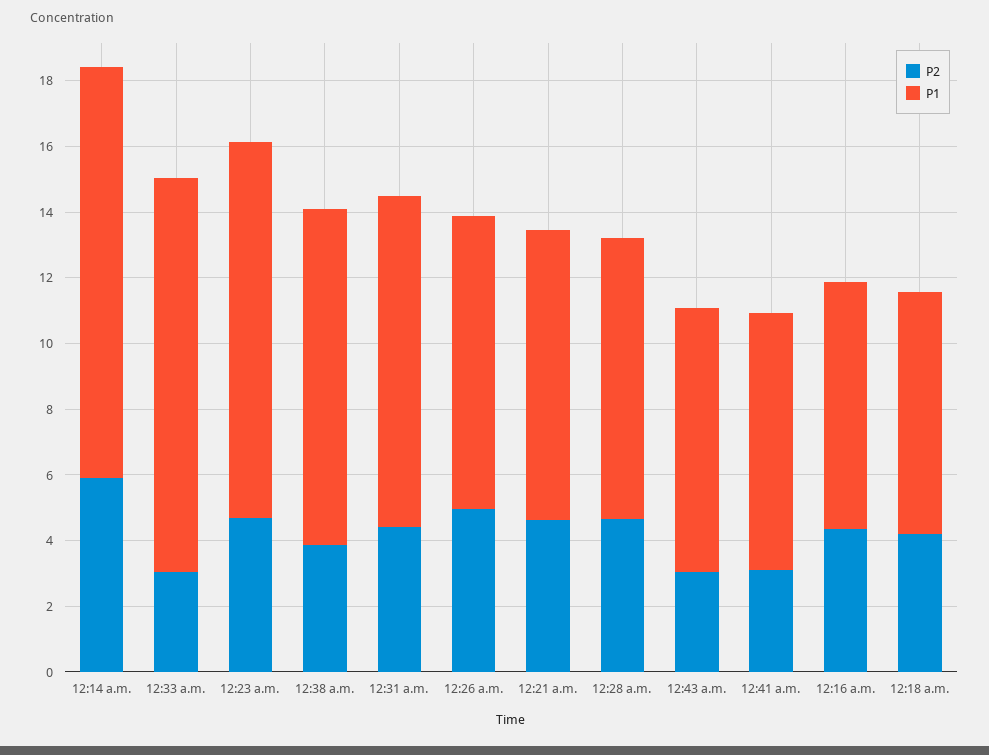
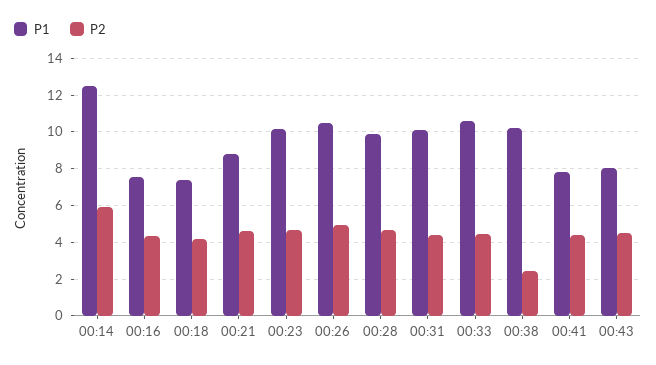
  {
    "P2": {
      "12:14 a.m.": 6,
-     "12:33 a.m.": 3,
+     "12:33 a.m.": 4.5,
      "12:23 a.m.": 4.5,
-     "12:38 a.m.": 4,
+     "12:38 a.m.": 2.5,
      "12:31 a.m.": 4.5,
      "12:26 a.m.": 5,
      "12:21 a.m.": 4.5,
      "12:28 a.m.": 4.5,
-     "12:43 a.m.": 3,
+     "12:43 a.m.": 4.5,
-     "12:41 a.m.": 3,
+     "12:41 a.m.": 4.5,
      "12:16 a.m.": 4.5,
      "12:18 a.m.": 4
    },
    "P1": {
      "12:14 a.m.": 12.5,
-     "12:33 a.m.": 12,
+     "12:33 a.m.": 10.5,
-     "12:23 a.m.": 11.5,
+     "12:23 a.m.": 10,
      "12:38 a.m.": 10,
      "12:31 a.m.": 10,
-     "12:26 a.m.": 9,
+     "12:26 a.m.": 10.5,
      "12:21 a.m.": 9,
-     "12:28 a.m.": 8.5,
+     "12:28 a.m.": 10,
      "12:43 a.m.": 8,
      "12:41 a.m.": 8,
      "12:16 a.m.": 7.5,
      "12:18 a.m.": 7.5
    }
  }

